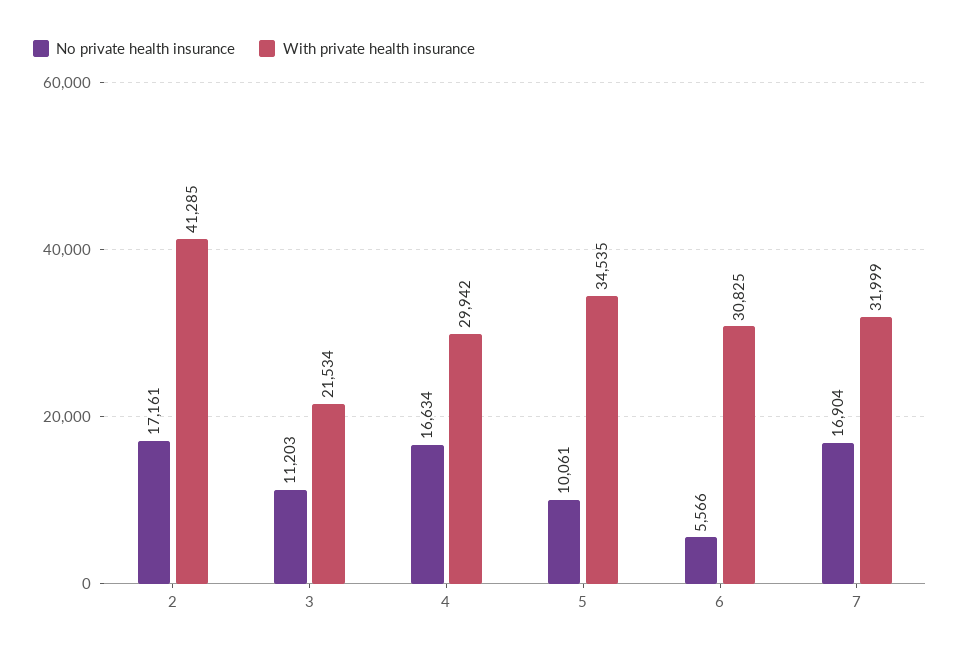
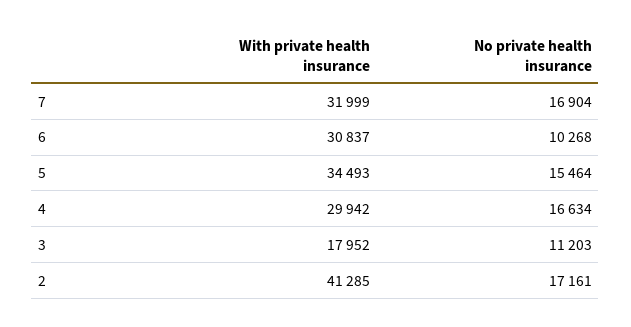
  {
    "No private health insurance": {
      "2": 17161,
      "3": 11203,
      "4": 16634,
-     "5": 10061,
+     "5": 15464,
-     "6": 5566,
+     "6": 10268,
      "7": 16904
    },
    "With private health insurance": {
      "2": 41285,
-     "3": 21534,
+     "3": 17952,
      "4": 29942,
-     "5": 34535,
+     "5": 34493,
-     "6": 30825,
+     "6": 30837,
      "7": 31999
    }
  }

